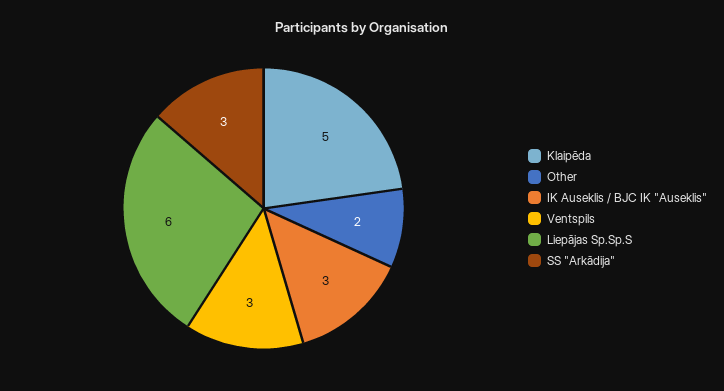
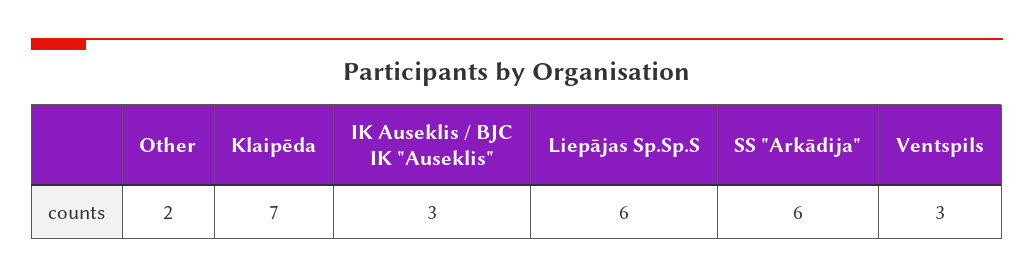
  {
-   "Klaipēda": 5,
+   "Klaipēda": 7,
    "Other": 2,
    "IK Auseklis / BJC IK \"Auseklis\"": 3,
    "Ventspils": 3,
    "Liepājas Sp.Sp.S": 6,
-   "SS \"Arkādija\"": 3
+   "SS \"Arkādija\"": 6
  }

